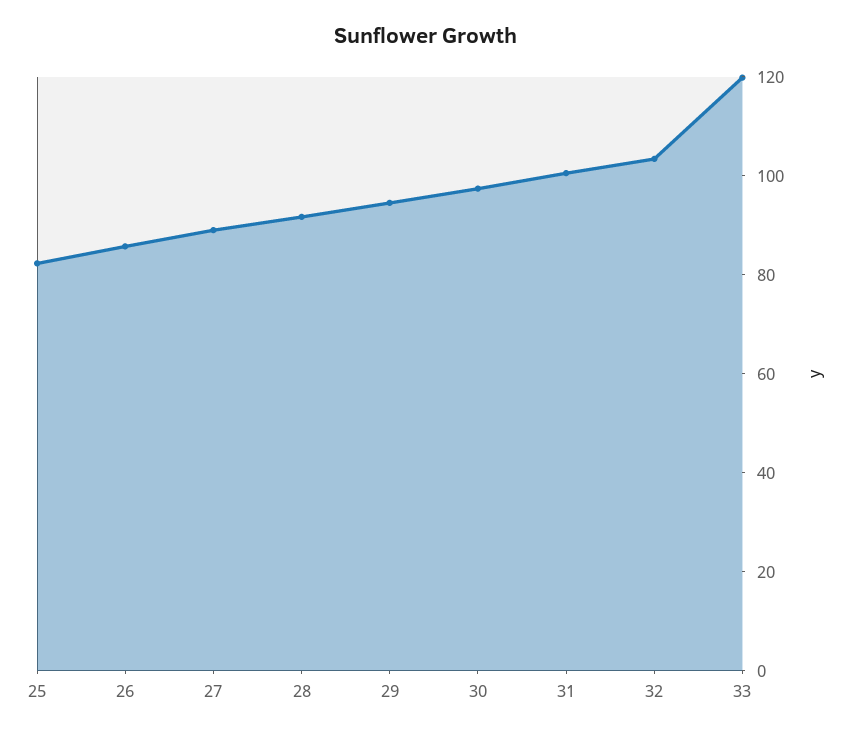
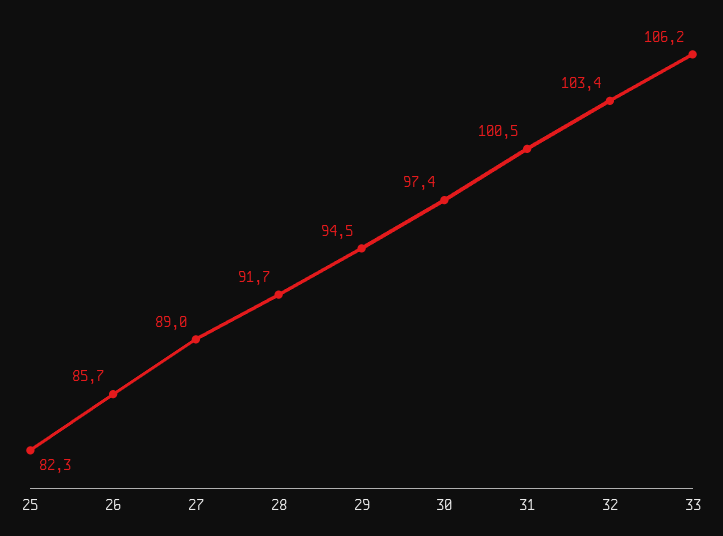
  {
    "25": 82.3,
    "26": 85.7,
    "27": 89,
    "28": 91.7,
    "29": 94.5,
    "30": 97.4,
    "31": 100.5,
    "32": 103.4,
-   "33": 120
+   "33": 106.2
  }

